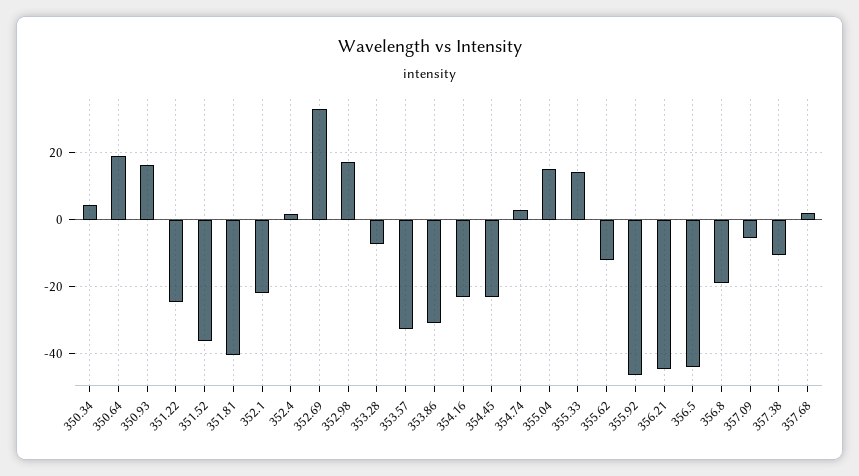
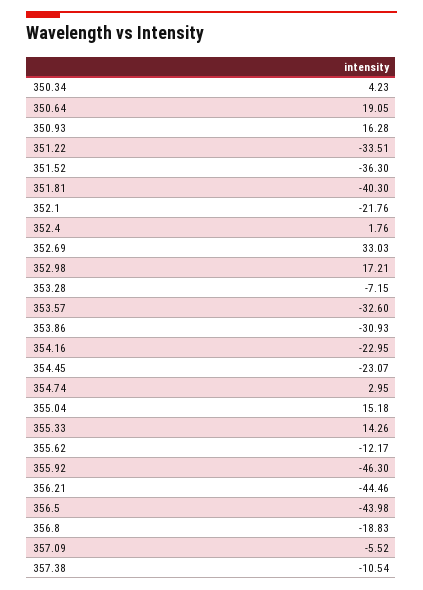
  {
    "350.34": 4.23,
    "350.64": 19.05,
    "350.93": 16.28,
-   "351.22": -24,
+   "351.22": -33.51,
    "351.52": -36.3,
    "351.81": -40.3,
    "352.1": -21.76,
    "352.4": 1.76,
    "352.69": 33.03,
    "352.98": 17.21,
    "353.28": -7.15,
    "353.57": -32.6,
    "353.86": -30.93,
    "354.16": -22.95,
    "354.45": -23.07,
    "354.74": 2.95,
    "355.04": 15.18,
    "355.33": 14.26,
    "355.62": -12.17,
    "355.92": -46.3,
    "356.21": -44.46,
    "356.5": -43.98,
    "356.8": -18.83,
    "357.09": -5.52,
-   "357.38": -10.54,
+   "357.38": -10.54
-   "357.68": 2
  }

